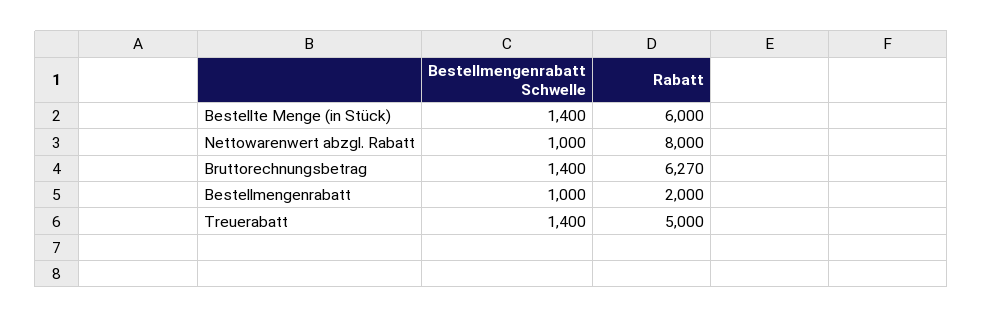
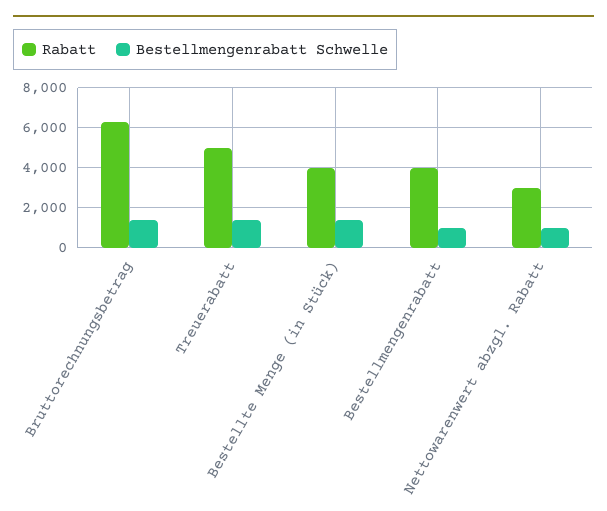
  {
    "Bestellmengenrabatt Schwelle": {
      "Bestellte Menge (in Stück)": 1400,
      "Nettowarenwert abzgl. Rabatt": 1000,
      "Bruttorechnungsbetrag": 1400,
      "Bestellmengenrabatt": 1000,
      "Treuerabatt": 1400
    },
    "Rabatt": {
-     "Bestellte Menge (in Stück)": 6000,
+     "Bestellte Menge (in Stück)": 4000,
-     "Nettowarenwert abzgl. Rabatt": 8000,
+     "Nettowarenwert abzgl. Rabatt": 3000,
      "Bruttorechnungsbetrag": 6270,
-     "Bestellmengenrabatt": 2000,
+     "Bestellmengenrabatt": 4000,
      "Treuerabatt": 5000
    }
  }

